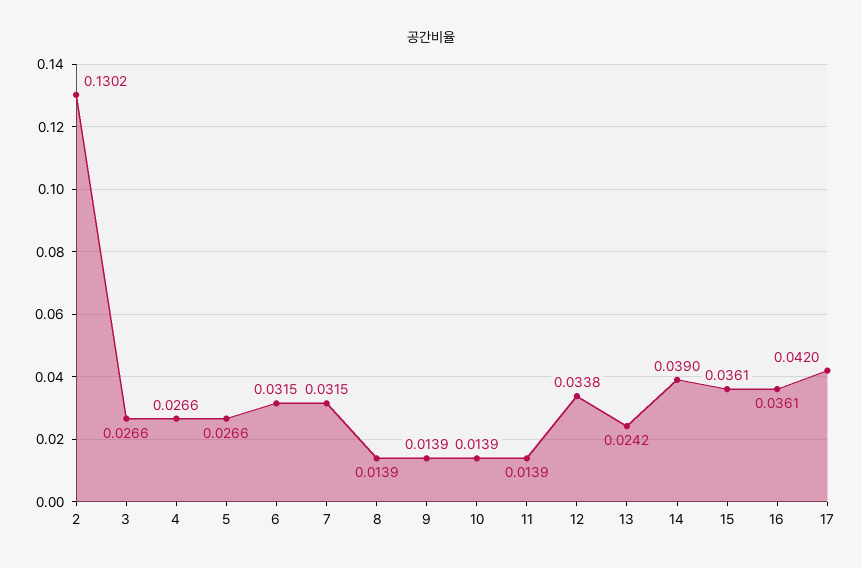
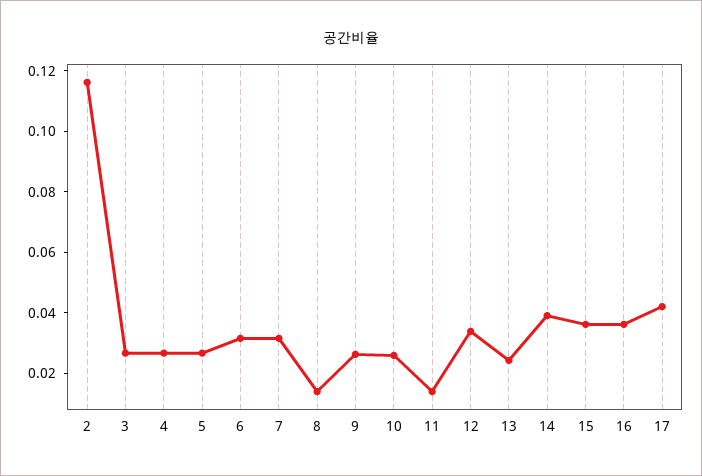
  {
-   "2": 0.1302,
+   "2": 0.115,
    "3": 0.0266,
    "4": 0.0266,
    "5": 0.0266,
    "6": 0.0315,
    "7": 0.0315,
    "8": 0.0139,
-   "9": 0.0139,
+   "9": 0.025,
-   "10": 0.0139,
+   "10": 0.025,
    "11": 0.0139,
    "12": 0.0338,
    "13": 0.0242,
    "14": 0.039,
    "15": 0.0361,
    "16": 0.0361,
    "17": 0.042
  }

